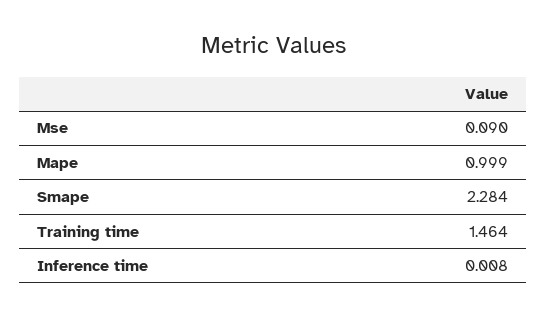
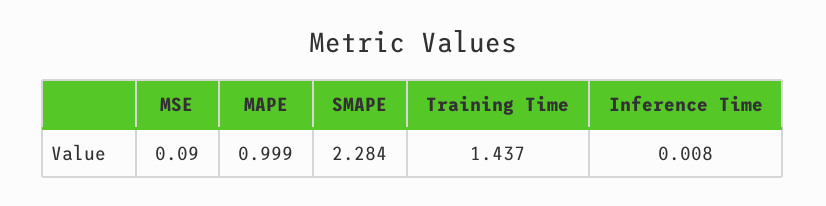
  {
    "Mse": 0.09,
    "Mape": 0.999,
    "Smape": 2.284,
-   "Training time": 1.464,
+   "Training time": 1.437,
    "Inference time": 0.008
  }

